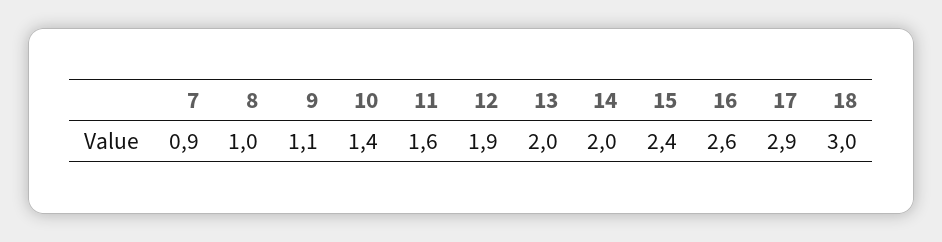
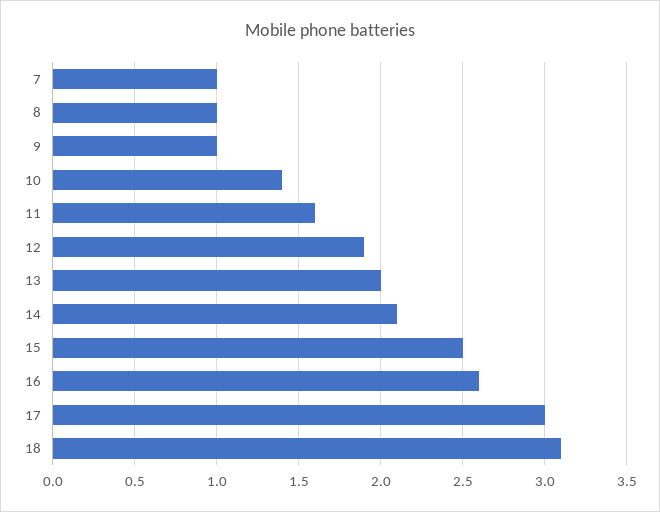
  {
-   "7": 0.9,
+   "7": 1,
    "8": 1,
-   "9": 1.1,
+   "9": 1,
    "10": 1.4,
    "11": 1.6,
    "12": 1.9,
    "13": 2,
-   "14": 2,
+   "14": 2.1,
-   "15": 2.4,
+   "15": 2.5,
    "16": 2.6,
-   "17": 2.9,
+   "17": 3,
-   "18": 3
+   "18": 3.1
  }

